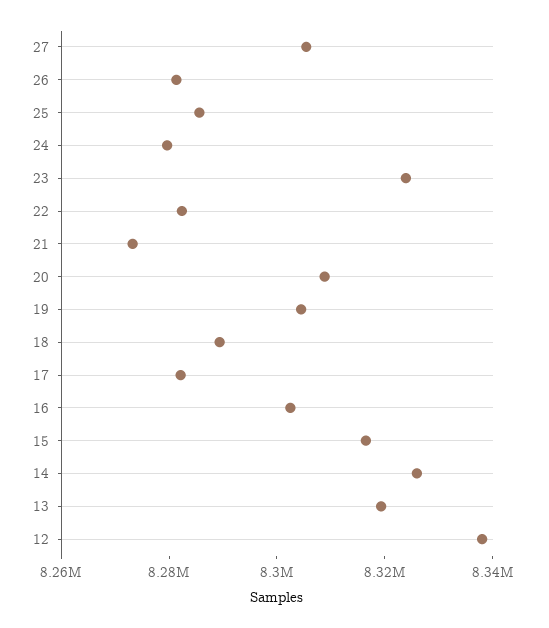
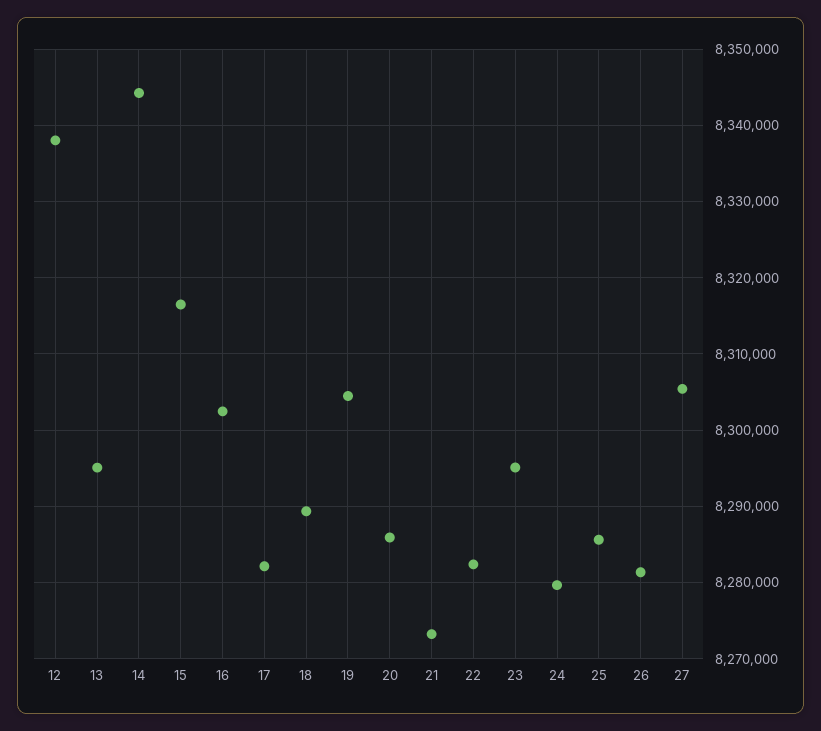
  {
    "27": 8305000,
    "26": 8281000,
    "25": 8286000,
    "24": 8280000,
-   "23": 8325000,
+   "23": 8295000,
    "22": 8282000,
    "21": 8273000,
-   "20": 8310000,
+   "20": 8286000,
    "19": 8304000,
    "18": 8289000,
    "17": 8282000,
    "16": 8302000,
    "15": 8316000,
-   "14": 8325000,
+   "14": 8344000,
-   "13": 8320000,
+   "13": 8295000,
    "12": 8338000
  }

